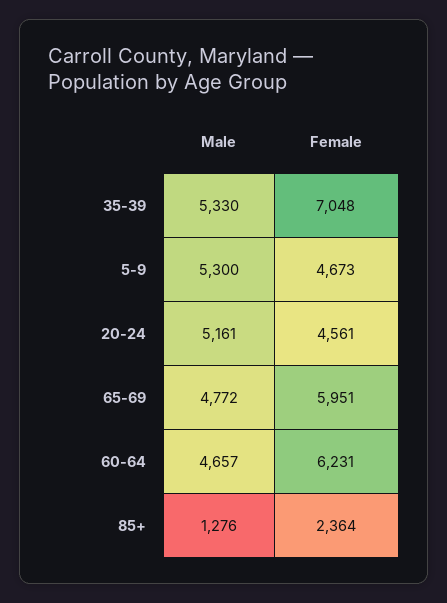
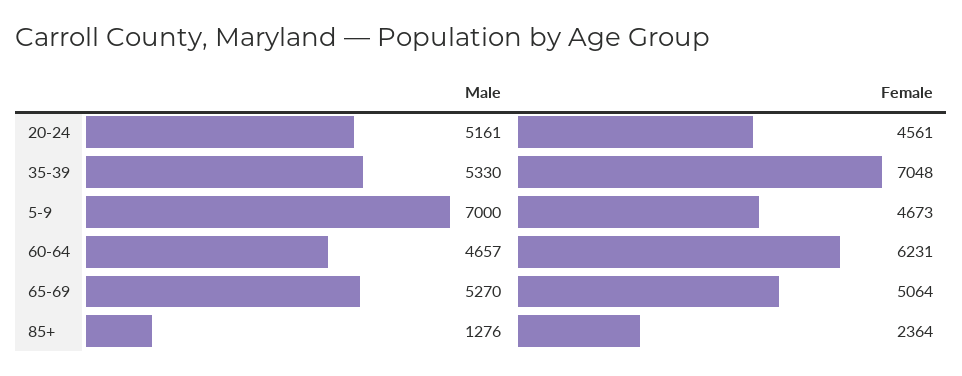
  {
    "Male": {
      "35-39": 5330,
-     "5-9": 5300,
+     "5-9": 7000,
      "20-24": 5161,
-     "65-69": 4772,
+     "65-69": 5270,
      "60-64": 4657,
      "85+": 1276
    },
    "Female": {
      "35-39": 7048,
      "5-9": 4673,
      "20-24": 4561,
-     "65-69": 5951,
+     "65-69": 5064,
      "60-64": 6231,
      "85+": 2364
    }
  }

